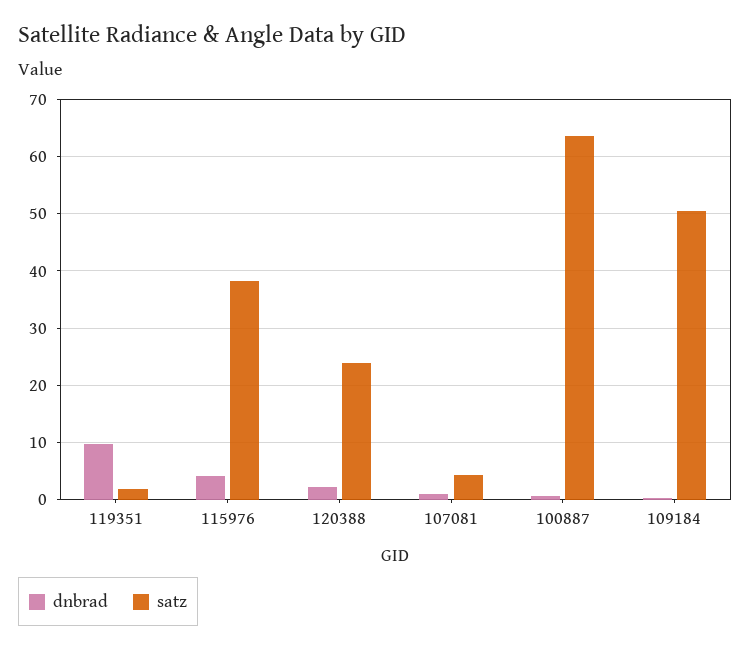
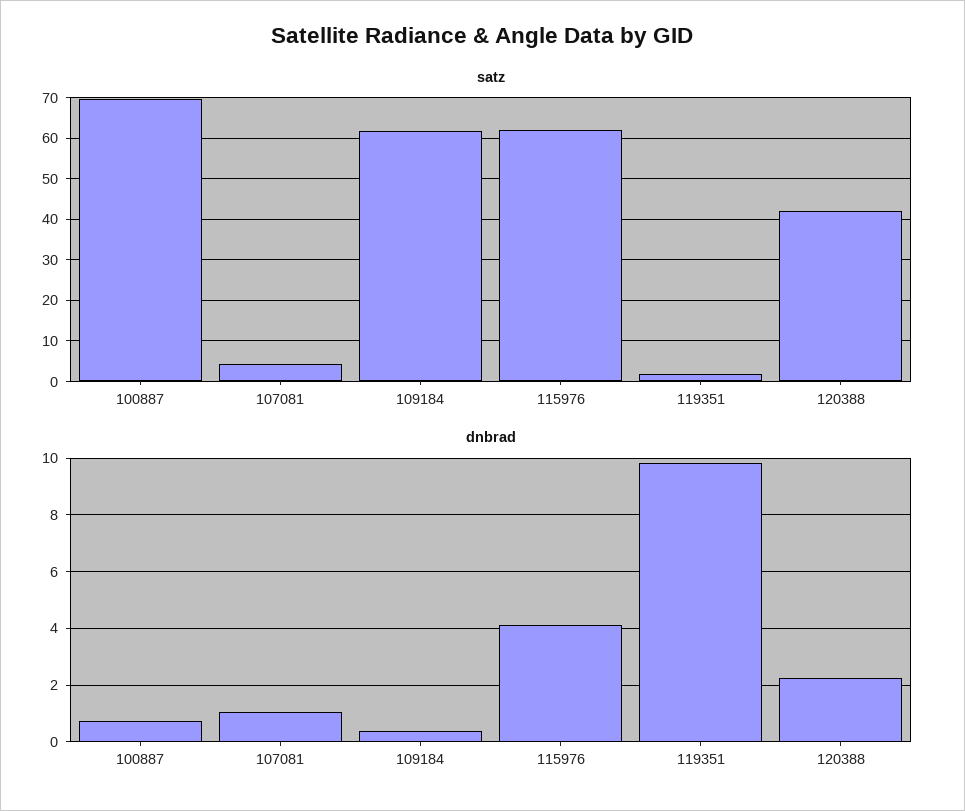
  {
    "dnbrad": {
      "119351": 9.75,
      "115976": 4,
      "120388": 2.25,
      "107081": 1,
      "100887": 0.75,
      "109184": 0.25
    },
    "satz": {
      "119351": 2,
-     "115976": 38,
+     "115976": 62,
-     "120388": 24,
+     "120388": 42,
      "107081": 4,
-     "100887": 64,
+     "100887": 70,
-     "109184": 50
+     "109184": 62
    }
  }

